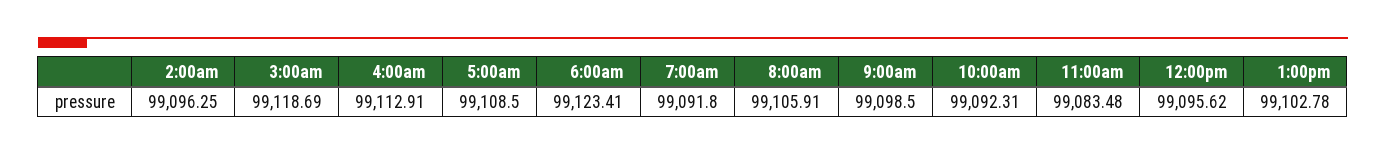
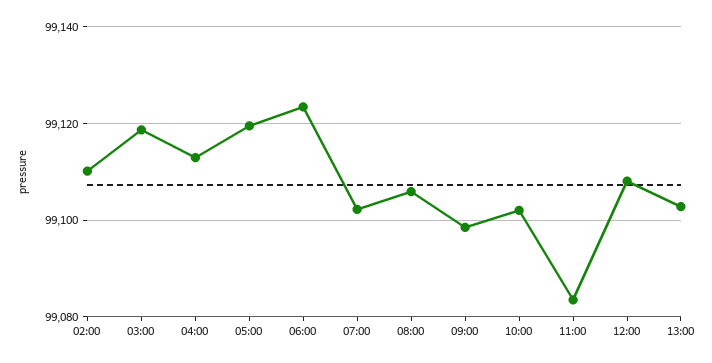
  {
-   "2:00am": 99096.25,
+   "2:00am": 99110,
    "3:00am": 99118.69,
    "4:00am": 99112.91,
-   "5:00am": 99108.5,
+   "5:00am": 99120,
    "6:00am": 99123.41,
-   "7:00am": 99091.8,
+   "7:00am": 99102,
    "8:00am": 99105.91,
    "9:00am": 99098.5,
-   "10:00am": 99092.31,
+   "10:00am": 99102,
    "11:00am": 99083.48,
-   "12:00pm": 99095.62,
+   "12:00pm": 99108,
    "1:00pm": 99102.78
  }

